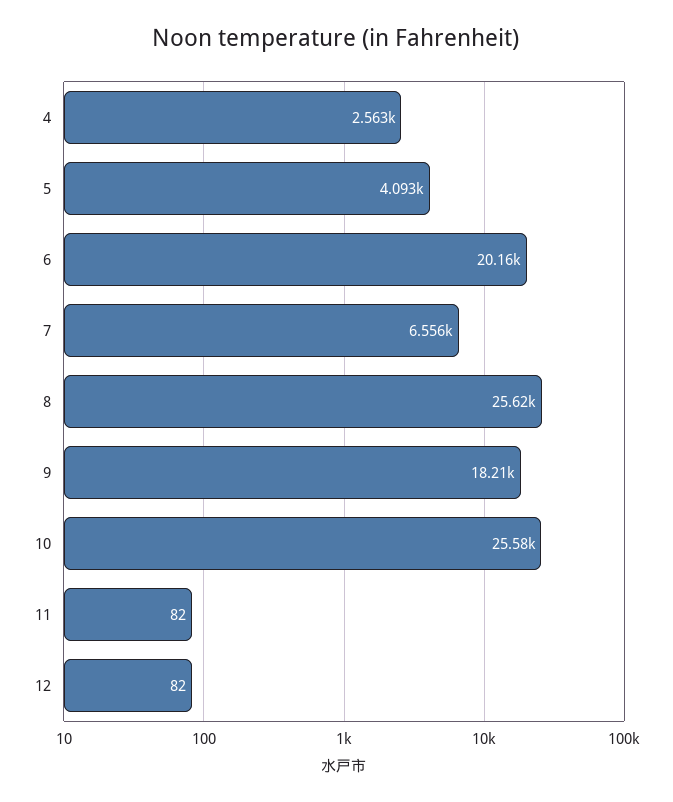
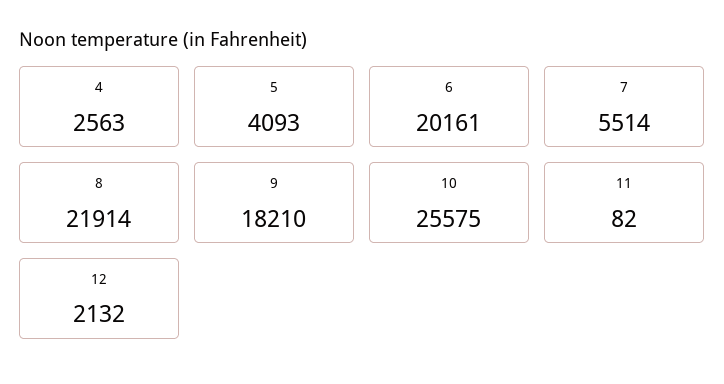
  {
    "4": 2563,
    "5": 4093,
    "6": 20161,
-   "7": 6556,
+   "7": 5514,
-   "8": 25620,
+   "8": 21914,
    "9": 18210,
    "10": 25575,
    "11": 82,
-   "12": 82
+   "12": 2132
  }

